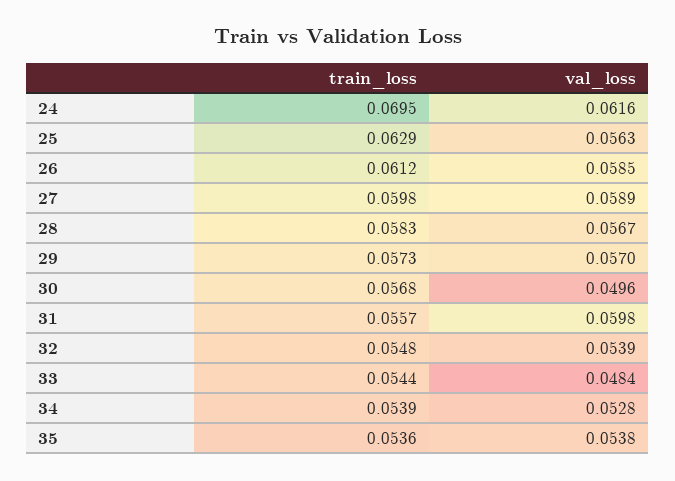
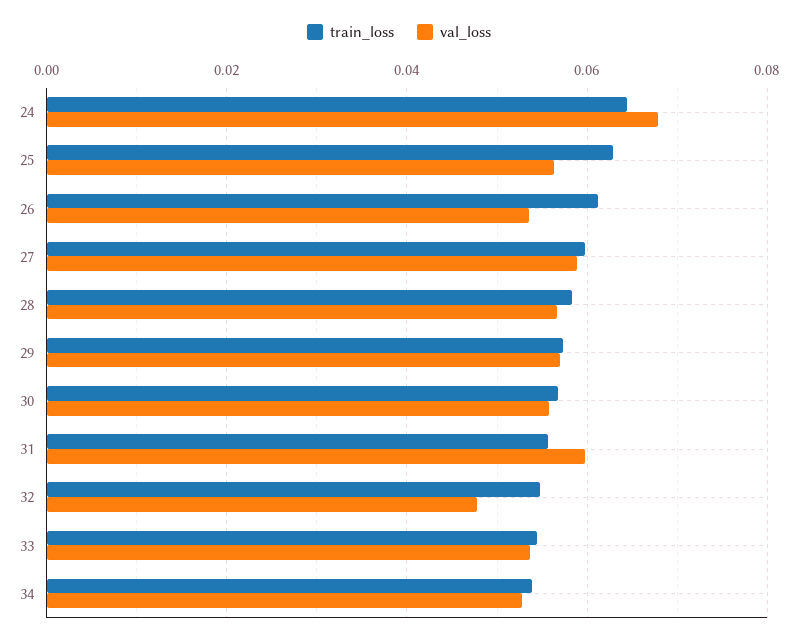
  {
    "train_loss": {
-     "24": 0.0695,
+     "24": 0.064,
      "25": 0.0629,
      "26": 0.0612,
      "27": 0.0598,
      "28": 0.0583,
      "29": 0.0573,
      "30": 0.0568,
      "31": 0.0557,
      "32": 0.0548,
      "33": 0.0544,
-     "34": 0.0539,
+     "34": 0.0539
-     "35": 0.0536
    },
    "val_loss": {
-     "24": 0.0616,
+     "24": 0.068,
      "25": 0.0563,
-     "26": 0.0585,
+     "26": 0.054,
      "27": 0.0589,
      "28": 0.0567,
      "29": 0.057,
-     "30": 0.0496,
+     "30": 0.056,
      "31": 0.0598,
-     "32": 0.0539,
+     "32": 0.048,
-     "33": 0.0484,
+     "33": 0.054,
-     "34": 0.0528,
+     "34": 0.0528
-     "35": 0.0538
    }
  }

